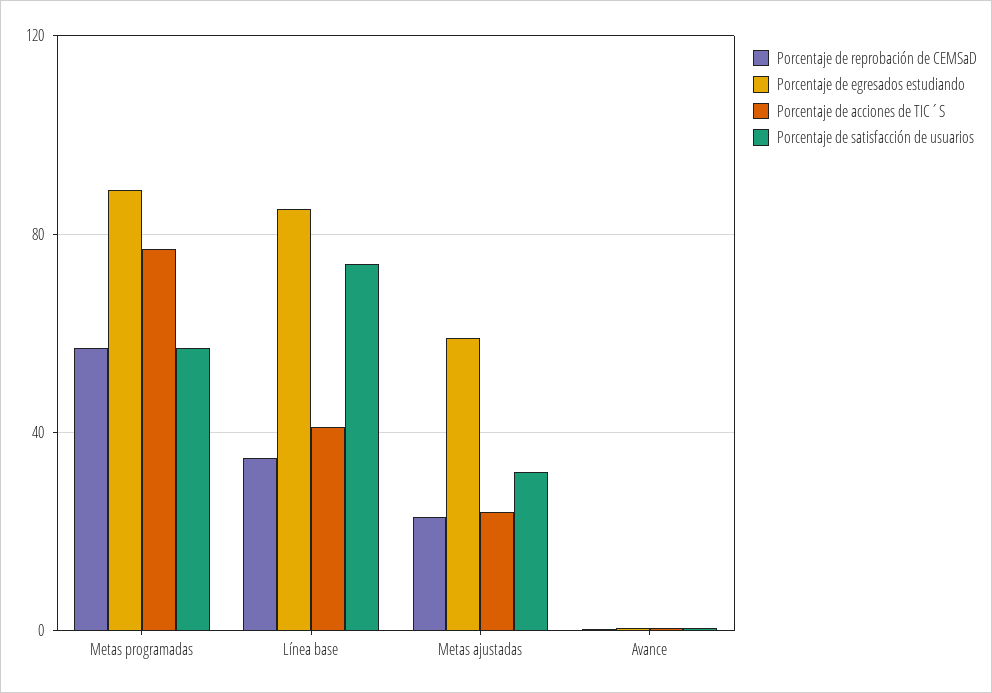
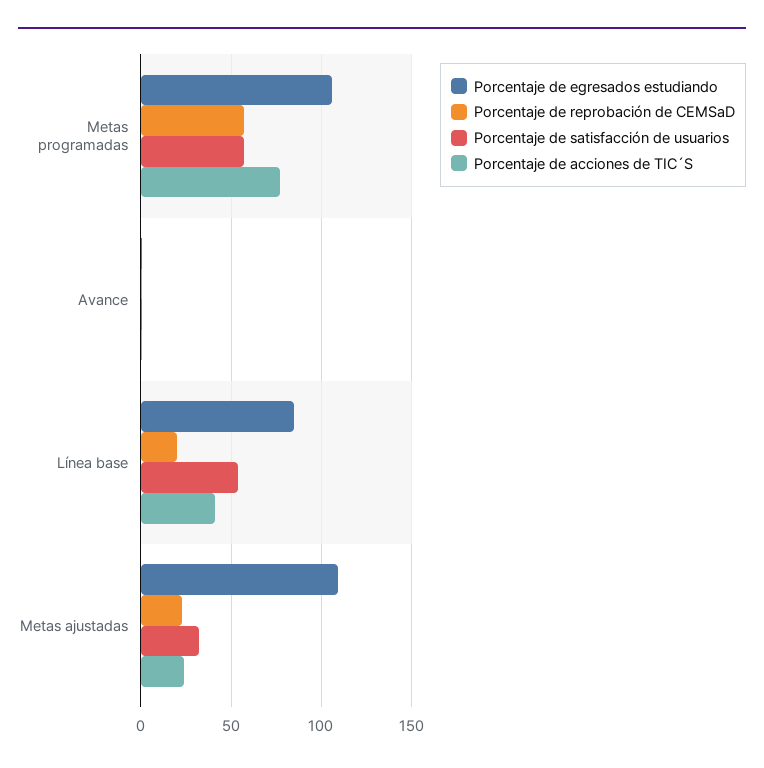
  {
    "Porcentaje de reprobación de CEMSaD": {
      "Metas programadas": 55,
-     "Línea base": 35,
+     "Línea base": 20,
      "Metas ajustadas": 25,
      "Avance": 0
    },
    "Porcentaje de egresados estudiando": {
-     "Metas programadas": 90,
+     "Metas programadas": 105,
      "Línea base": 85,
-     "Metas ajustadas": 60,
+     "Metas ajustadas": 110,
      "Avance": 0
    },
    "Porcentaje de acciones de TIC´S": {
      "Metas programadas": 75,
      "Línea base": 40,
      "Metas ajustadas": 25,
      "Avance": 0
    },
    "Porcentaje de satisfacción de usuarios": {
      "Metas programadas": 55,
-     "Línea base": 75,
+     "Línea base": 55,
      "Metas ajustadas": 30,
      "Avance": 0
    }
  }

